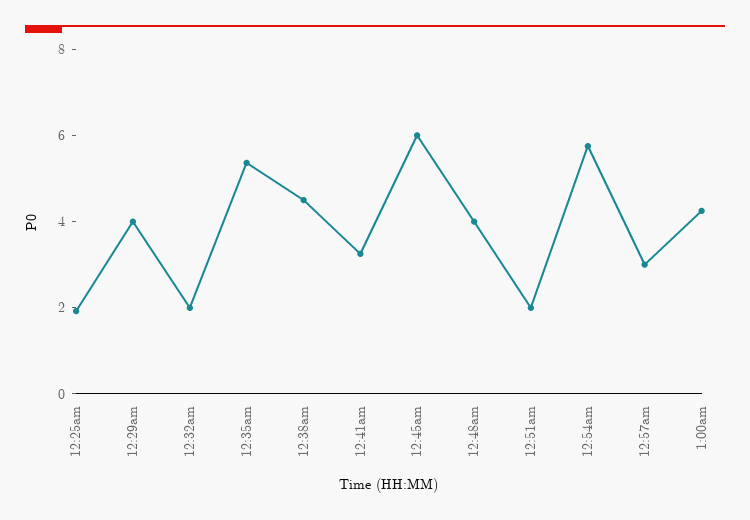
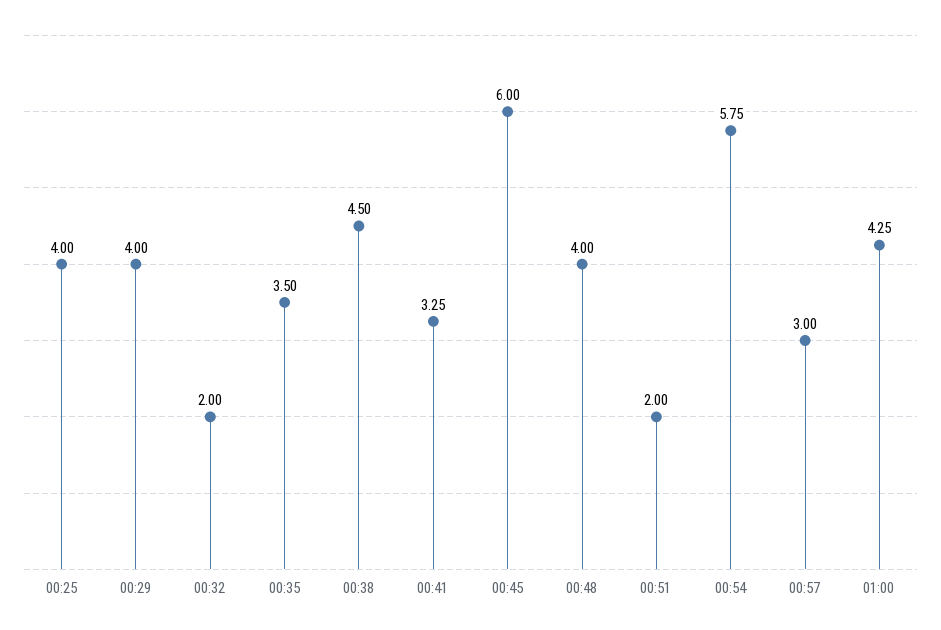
  {
-   "12:25am": 2,
+   "12:25am": 4,
    "12:29am": 4,
    "12:32am": 2,
-   "12:35am": 5.5,
+   "12:35am": 3.5,
    "12:38am": 4.5,
    "12:41am": 3.25,
    "12:45am": 6,
    "12:48am": 4,
    "12:51am": 2,
    "12:54am": 5.75,
    "12:57am": 3,
    "1:00am": 4.25
  }

